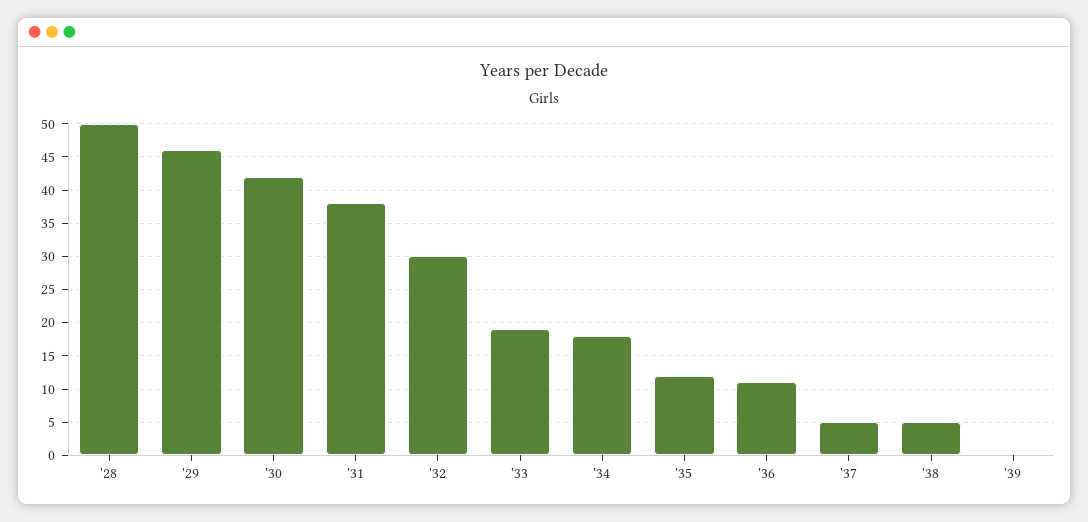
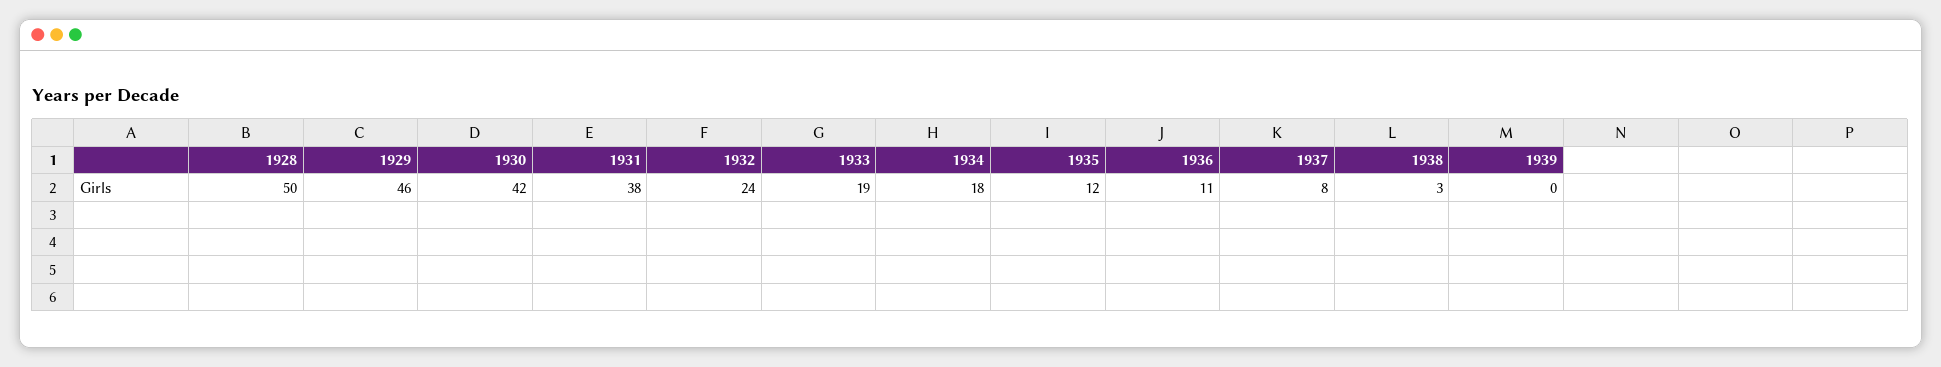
  {
    "'28": 50,
    "'29": 46,
    "'30": 42,
    "'31": 38,
-   "'32": 30,
+   "'32": 24,
    "'33": 19,
    "'34": 18,
    "'35": 12,
    "'36": 11,
-   "'37": 5,
+   "'37": 8,
-   "'38": 5,
+   "'38": 3,
    "'39": 0
  }

